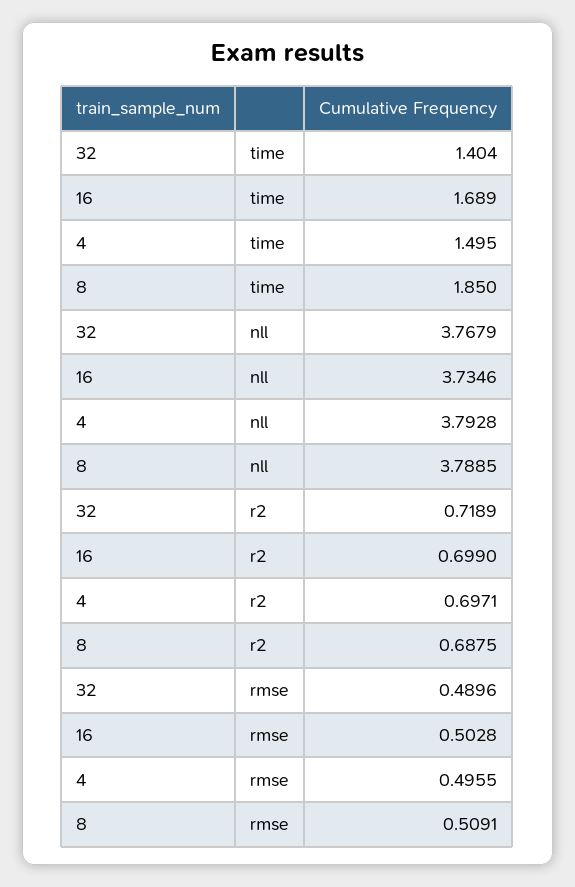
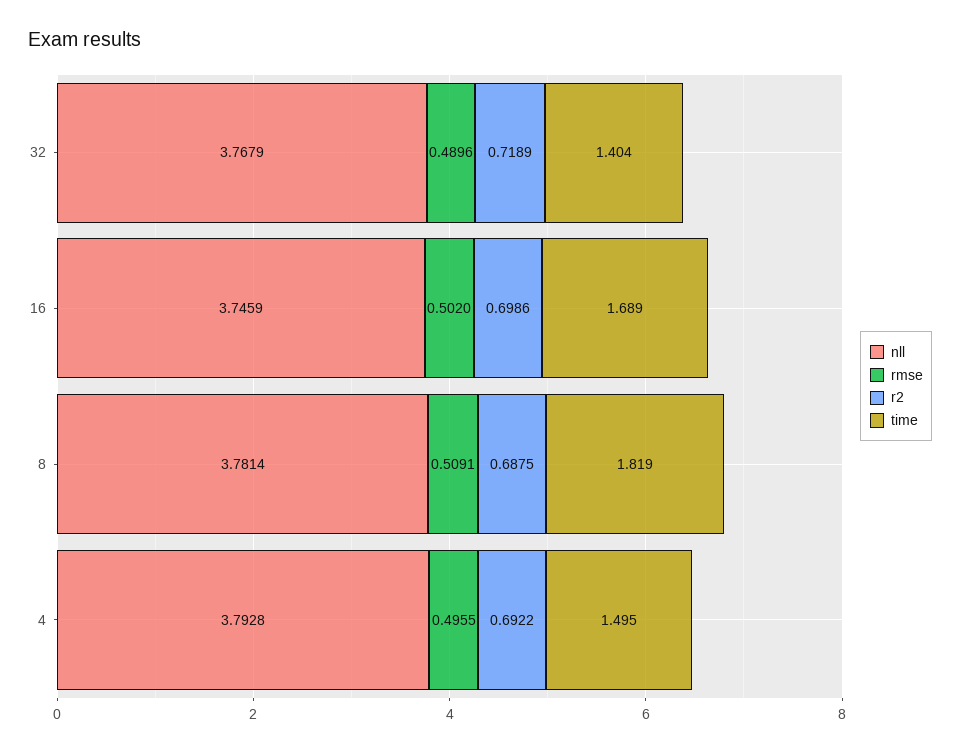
  {
    "time": {
      "32": 1.404,
      "16": 1.689,
      "4": 1.495,
-     "8": 1.85
+     "8": 1.819
    },
    "nll": {
      "32": 3.7679,
-     "16": 3.7346,
+     "16": 3.7459,
      "4": 3.7928,
-     "8": 3.7885
+     "8": 3.7814
    },
    "r2": {
      "32": 0.7189,
-     "16": 0.699,
+     "16": 0.6986,
-     "4": 0.6971,
+     "4": 0.6922,
      "8": 0.6875
    },
    "rmse": {
      "32": 0.4896,
-     "16": 0.5028,
+     "16": 0.502,
      "4": 0.4955,
      "8": 0.5091
    }
  }

